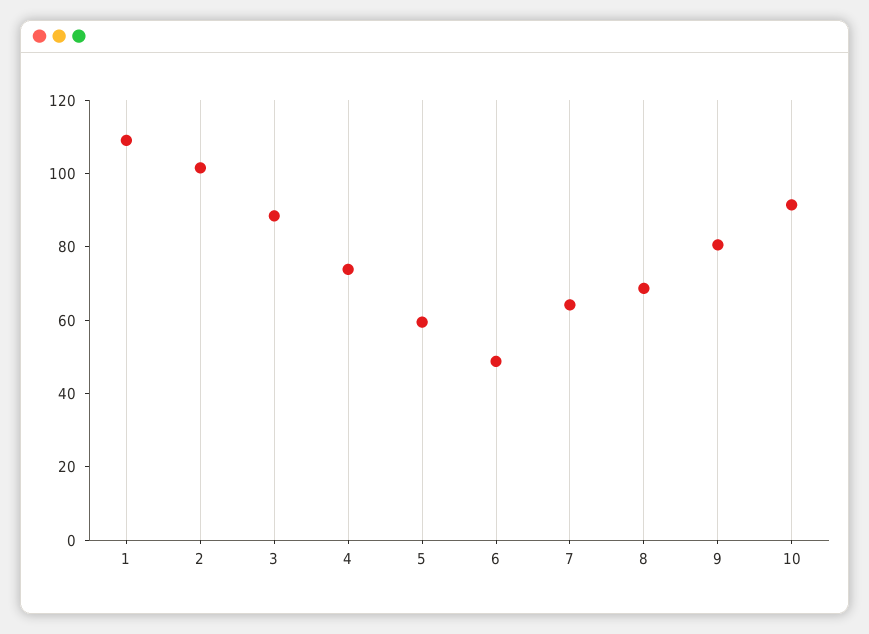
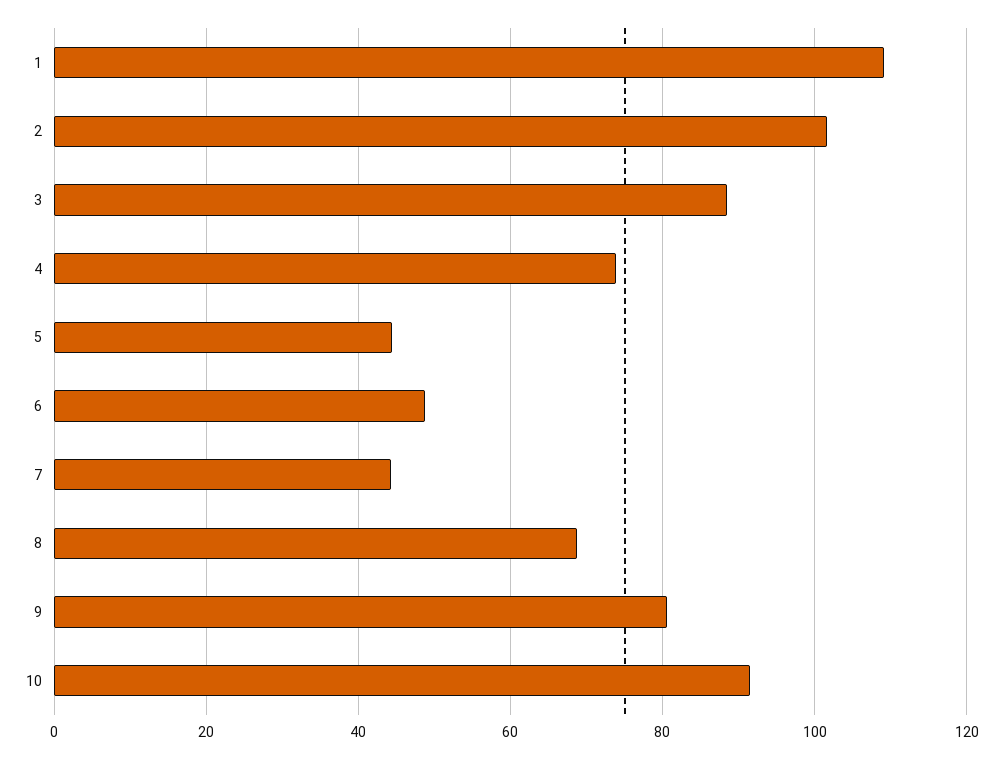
  {
    "1": 110,
    "2": 102,
    "3": 88,
    "4": 74,
-   "5": 60,
+   "5": 44,
    "6": 48,
-   "7": 65,
+   "7": 44,
    "8": 68,
    "9": 80,
    "10": 92
  }

